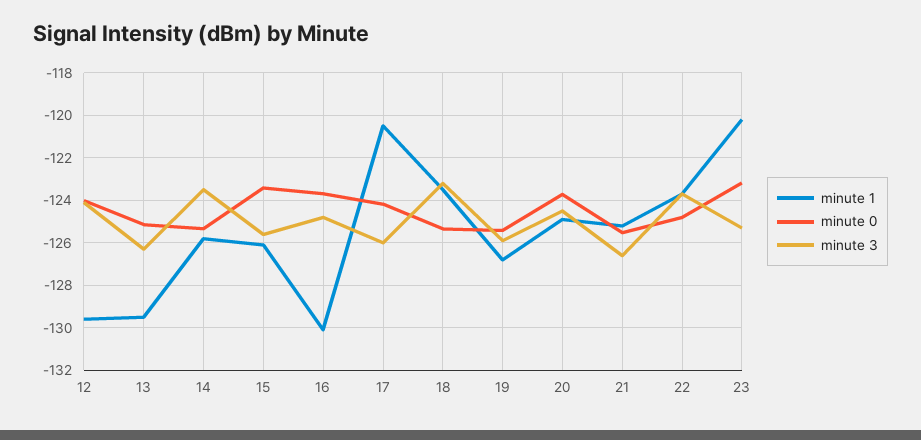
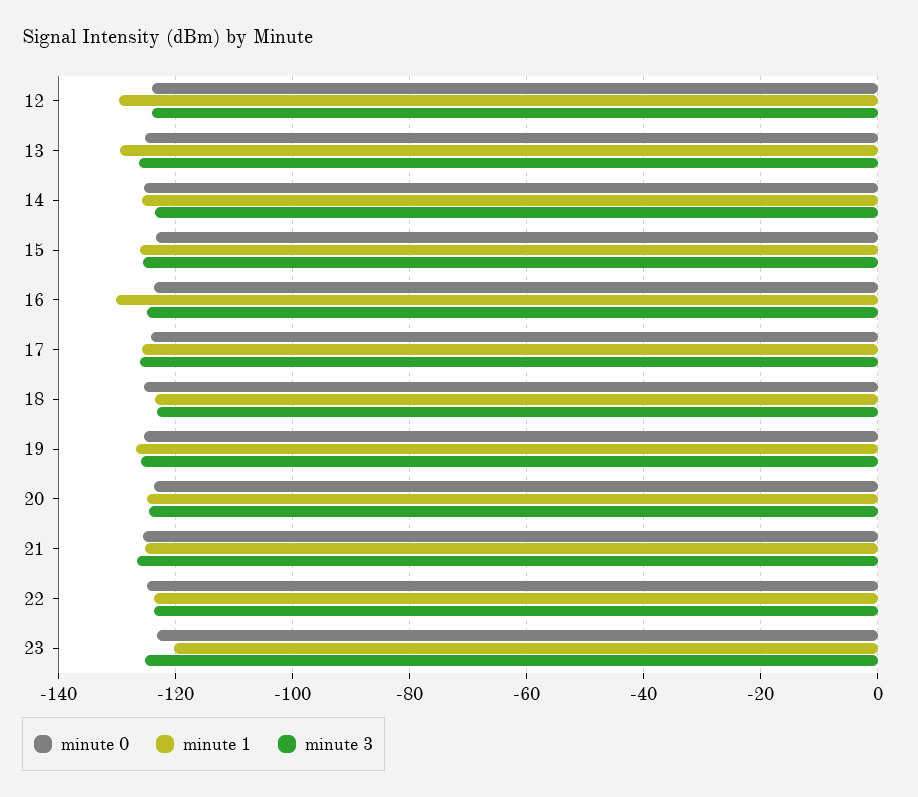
  {
    "minute 1": {
      "12": -129.5,
      "13": -129.5,
      "14": -126,
      "15": -126,
      "16": -130,
-     "17": -120.5,
+     "17": -126,
      "18": -123.5,
      "19": -127,
      "20": -125,
      "21": -125,
      "22": -123.5,
      "23": -120
    },
    "minute 0": {
      "12": -124,
      "13": -125,
      "14": -125.5,
      "15": -123.5,
      "16": -123.5,
      "17": -124,
      "18": -125.5,
      "19": -125.5,
      "20": -123.5,
      "21": -125.5,
      "22": -125,
      "23": -123
    },
    "minute 3": {
      "12": -124,
      "13": -126.5,
      "14": -123.5,
      "15": -125.5,
      "16": -125,
      "17": -126,
      "18": -123,
      "19": -126,
      "20": -124.5,
      "21": -126.5,
      "22": -123.5,
      "23": -125.5
    }
  }

